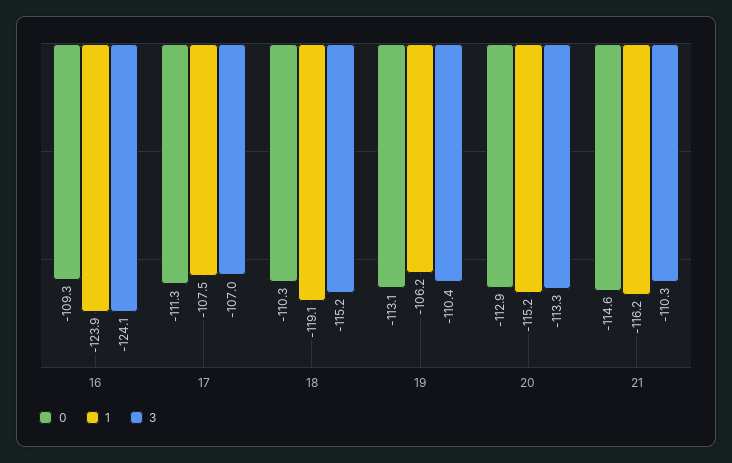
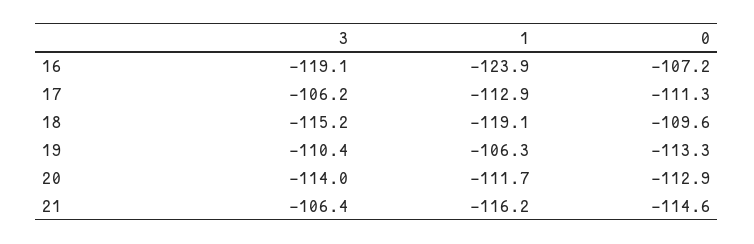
  {
    "0": {
-     "16": -109.3,
+     "16": -107.2,
      "17": -111.3,
-     "18": -110.3,
+     "18": -109.6,
-     "19": -113.1,
+     "19": -113.3,
      "20": -112.9,
      "21": -114.6
    },
    "1": {
      "16": -123.9,
-     "17": -107.5,
+     "17": -112.9,
      "18": -119.1,
-     "19": -106.2,
+     "19": -106.3,
-     "20": -115.2,
+     "20": -111.7,
      "21": -116.2
    },
    "3": {
-     "16": -124.1,
+     "16": -119.1,
-     "17": -107,
+     "17": -106.2,
      "18": -115.2,
      "19": -110.4,
-     "20": -113.3,
+     "20": -114,
-     "21": -110.3
+     "21": -106.4
    }
  }

